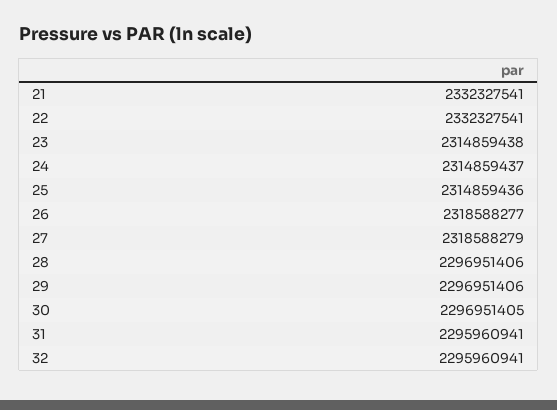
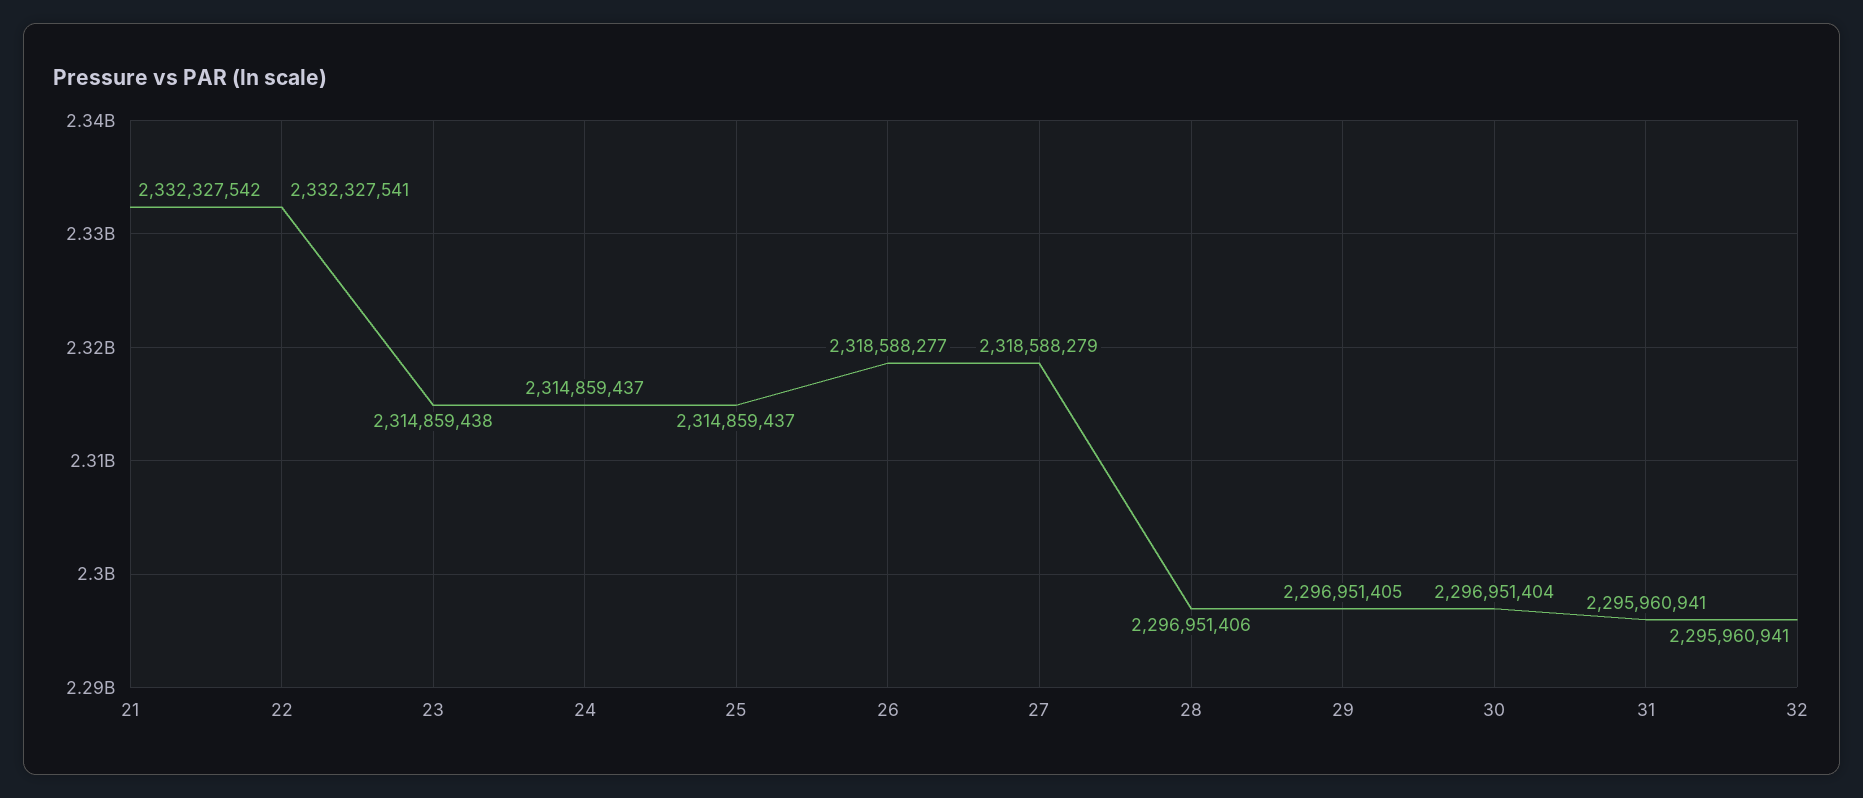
  {
-   "21": 2332327541,
+   "21": 2332327542,
    "22": 2332327541,
    "23": 2314859438,
    "24": 2314859437,
-   "25": 2314859436,
+   "25": 2314859437,
    "26": 2318588277,
    "27": 2318588279,
    "28": 2296951406,
-   "29": 2296951406,
+   "29": 2296951405,
-   "30": 2296951405,
+   "30": 2296951404,
    "31": 2295960941,
    "32": 2295960941
  }

